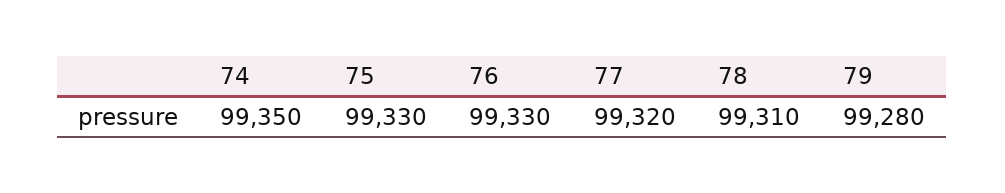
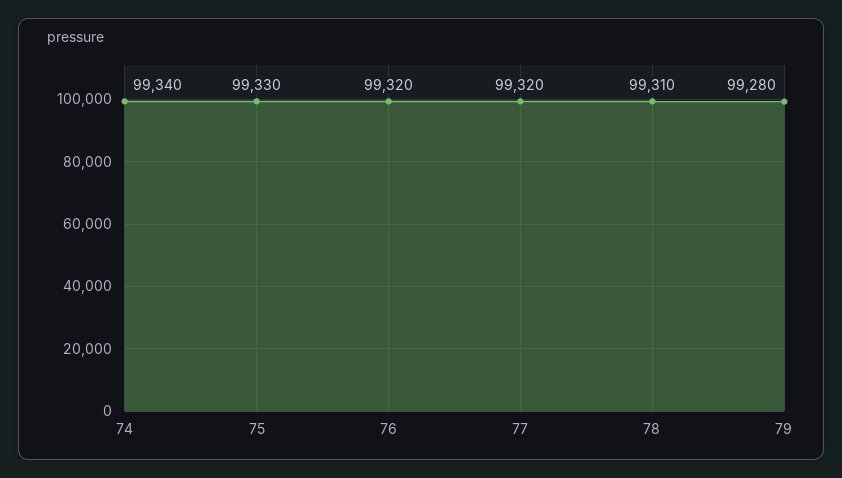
  {
-   "74": 99350,
+   "74": 99340,
    "75": 99330,
-   "76": 99330,
+   "76": 99320,
    "77": 99320,
    "78": 99310,
    "79": 99280
  }

